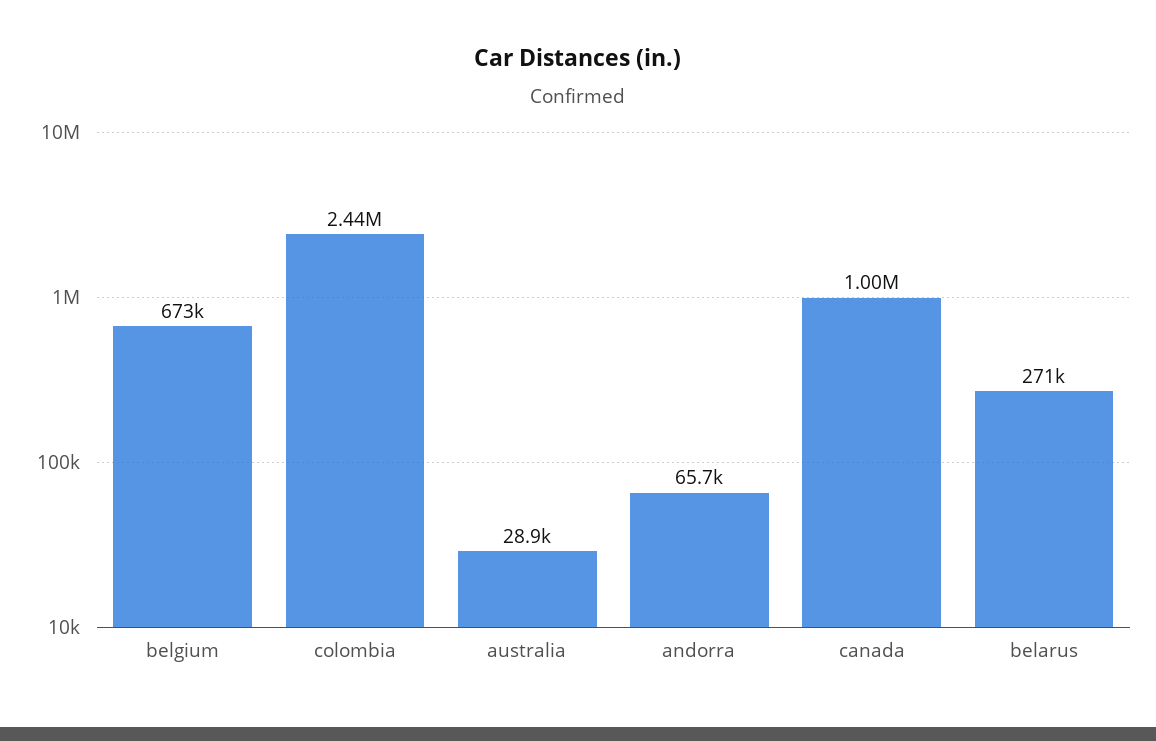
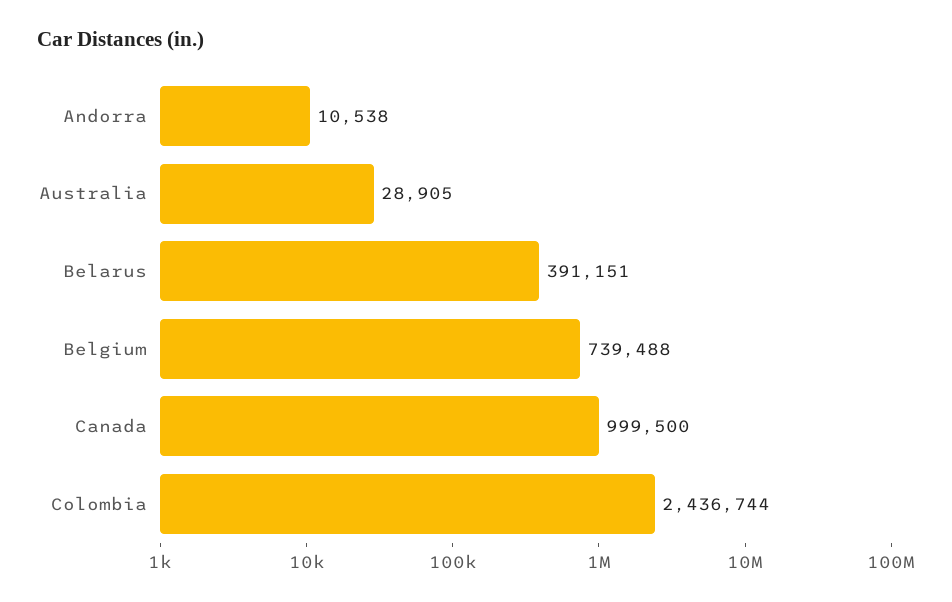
  {
-   "belgium": 673000,
+   "belgium": 739488,
    "colombia": 2436744,
    "australia": 28905,
-   "andorra": 65700,
+   "andorra": 10538,
    "canada": 999500,
-   "belarus": 271000
+   "belarus": 391151
  }

